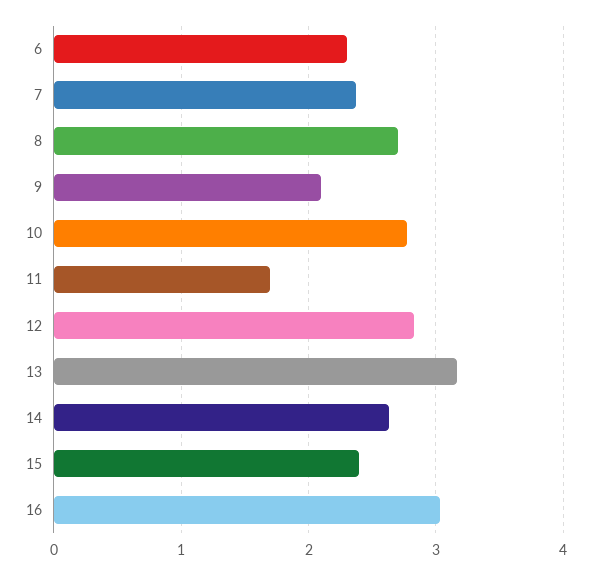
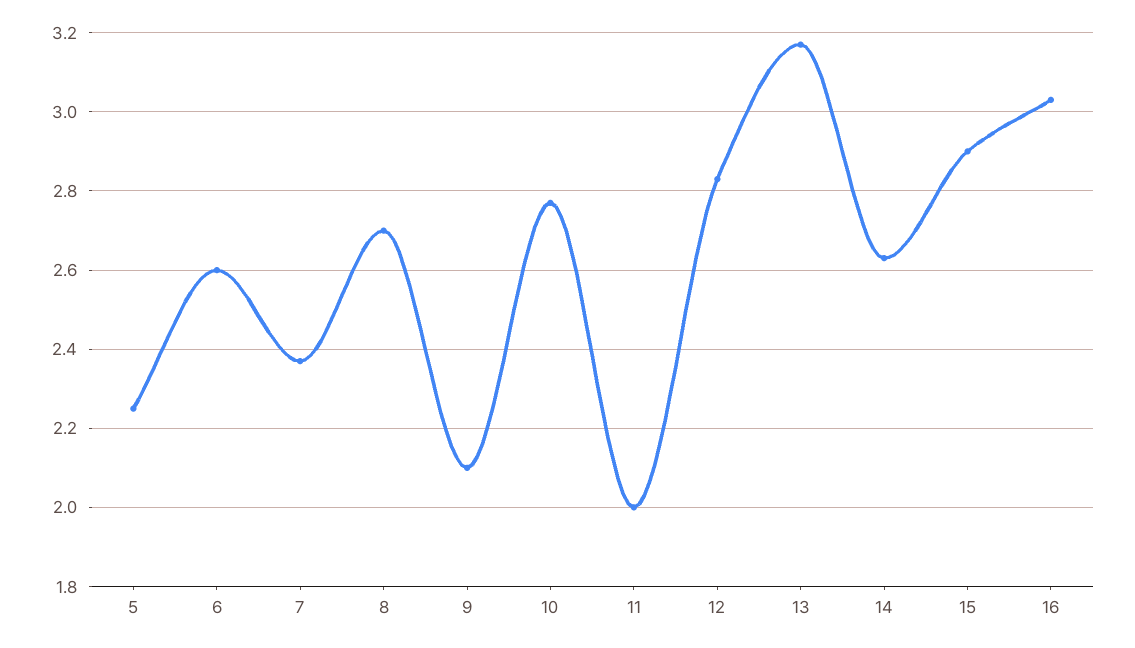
  {
-   "6": 2.3,
+   "6": 2.6,
    "7": 2.35,
    "8": 2.7,
    "9": 2.1,
    "10": 2.75,
-   "11": 1.7,
+   "11": 2,
    "12": 2.85,
    "13": 3.15,
    "14": 2.65,
-   "15": 2.4,
+   "15": 2.9,
-   "16": 3.05
+   "16": 3.05,
+   "5": 2.25
  }

